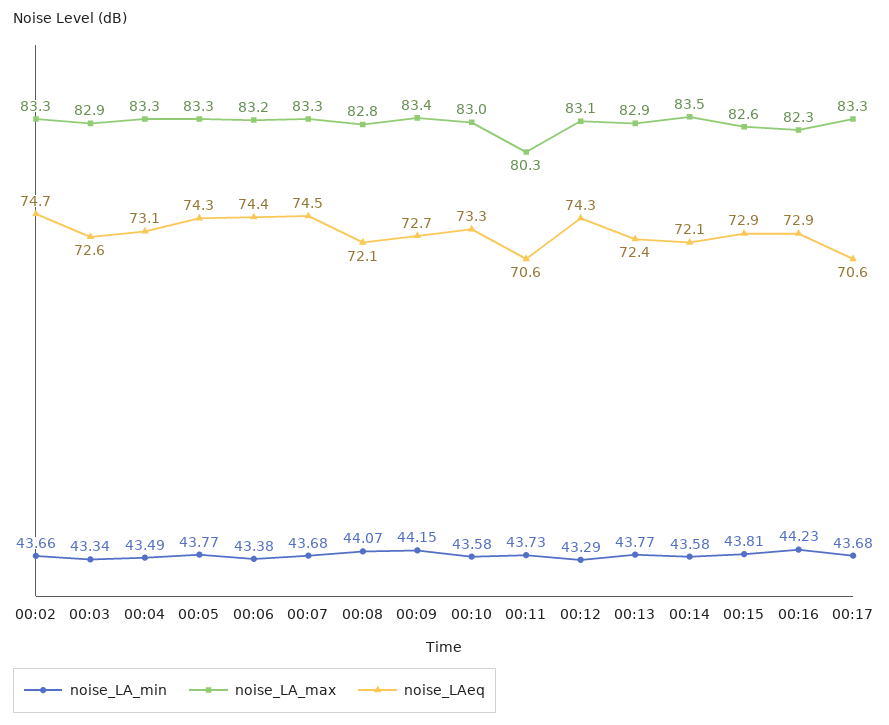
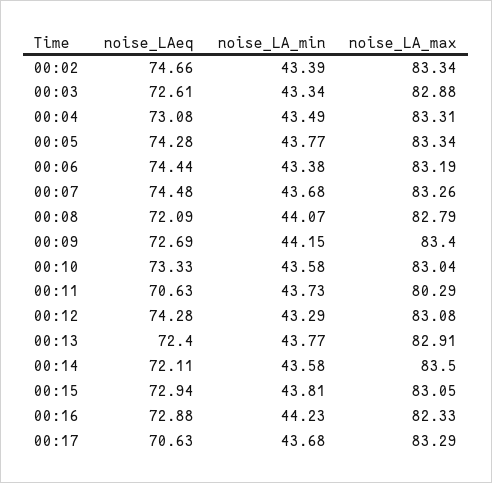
  {
    "noise_LA_min": {
-     "00:02": 43.66,
+     "00:02": 43.39,
      "00:03": 43.34,
      "00:04": 43.49,
      "00:05": 43.77,
      "00:06": 43.38,
      "00:07": 43.68,
      "00:08": 44.07,
      "00:09": 44.15,
      "00:10": 43.58,
      "00:11": 43.73,
      "00:12": 43.29,
      "00:13": 43.77,
      "00:14": 43.58,
      "00:15": 43.81,
      "00:16": 44.23,
      "00:17": 43.68
    },
    "noise_LA_max": {
      "00:02": 83.34,
      "00:03": 82.88,
      "00:04": 83.31,
      "00:05": 83.34,
      "00:06": 83.19,
      "00:07": 83.26,
      "00:08": 82.79,
      "00:09": 83.4,
      "00:10": 83.04,
      "00:11": 80.29,
      "00:12": 83.08,
      "00:13": 82.91,
      "00:14": 83.5,
-     "00:15": 82.6,
+     "00:15": 83.05,
      "00:16": 82.33,
      "00:17": 83.29
    },
    "noise_LAeq": {
      "00:02": 74.66,
      "00:03": 72.61,
      "00:04": 73.08,
      "00:05": 74.28,
      "00:06": 74.44,
      "00:07": 74.48,
      "00:08": 72.09,
      "00:09": 72.69,
      "00:10": 73.33,
      "00:11": 70.63,
      "00:12": 74.28,
      "00:13": 72.4,
      "00:14": 72.11,
      "00:15": 72.94,
      "00:16": 72.88,
      "00:17": 70.63
    }
  }

